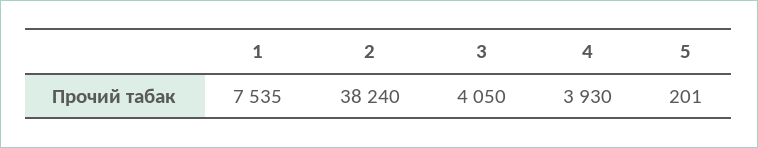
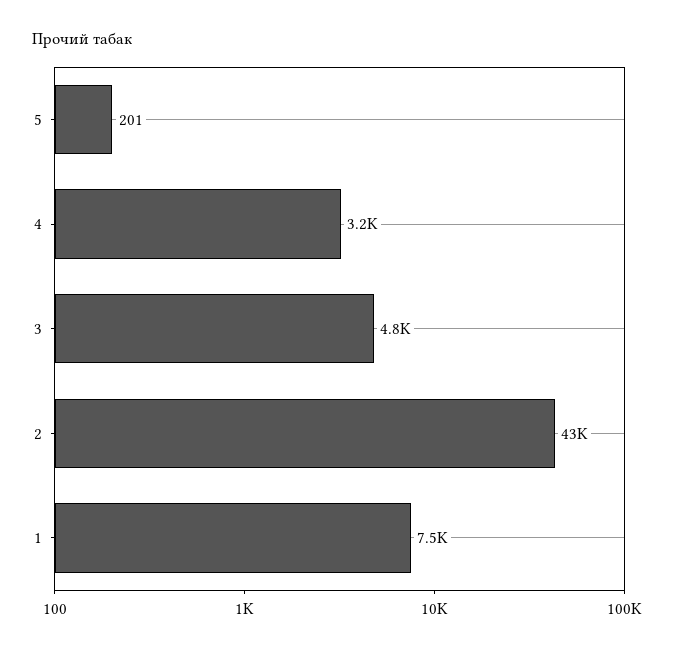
  {
    "1": 7535,
-   "2": 38240,
+   "2": 43000,
-   "3": 4050,
+   "3": 4800,
-   "4": 3930,
+   "4": 3200,
    "5": 201
  }

